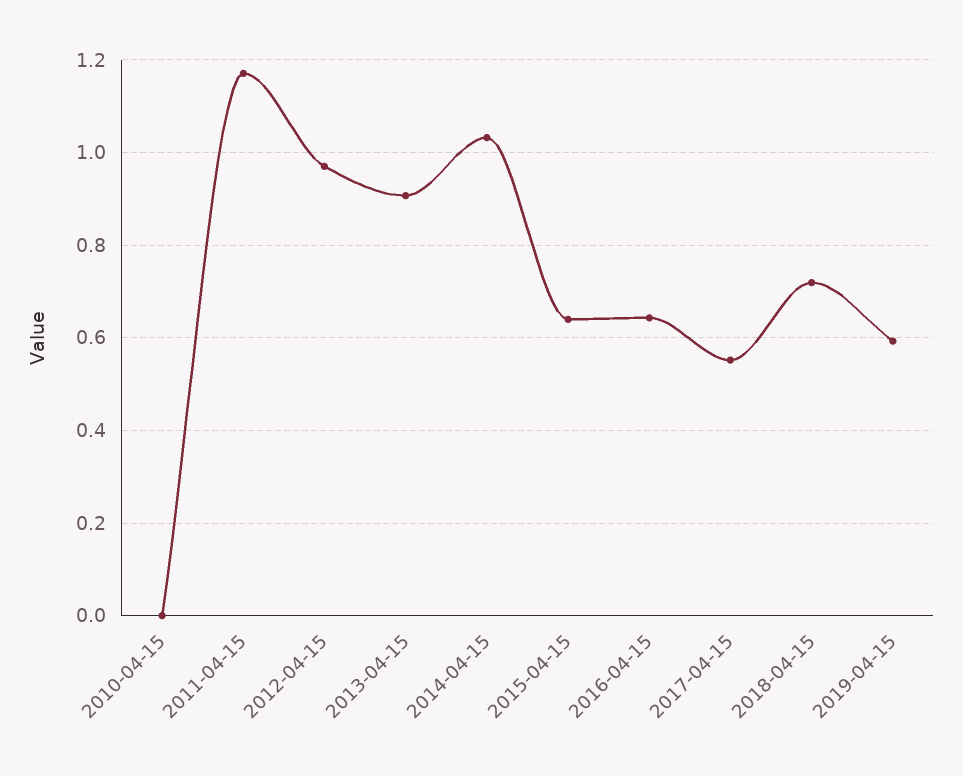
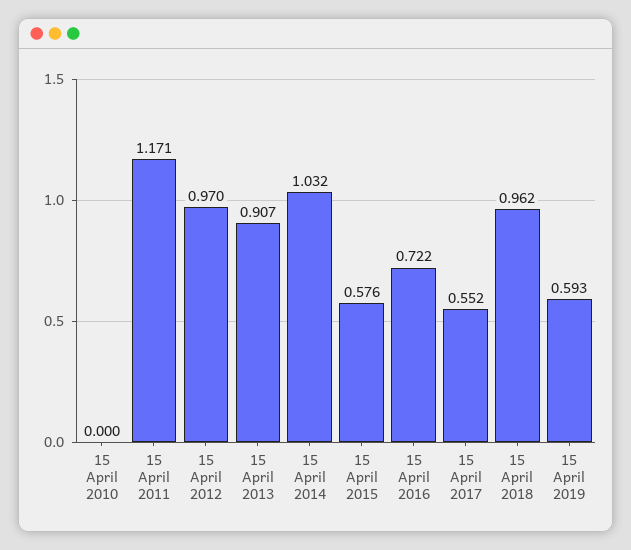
  {
    "2010-04-15": 0,
    "2011-04-15": 1.171,
    "2012-04-15": 0.97,
    "2013-04-15": 0.907,
    "2014-04-15": 1.032,
-   "2015-04-15": 0.64,
+   "2015-04-15": 0.576,
-   "2016-04-15": 0.64,
+   "2016-04-15": 0.722,
    "2017-04-15": 0.552,
-   "2018-04-15": 0.72,
+   "2018-04-15": 0.962,
    "2019-04-15": 0.593
  }

